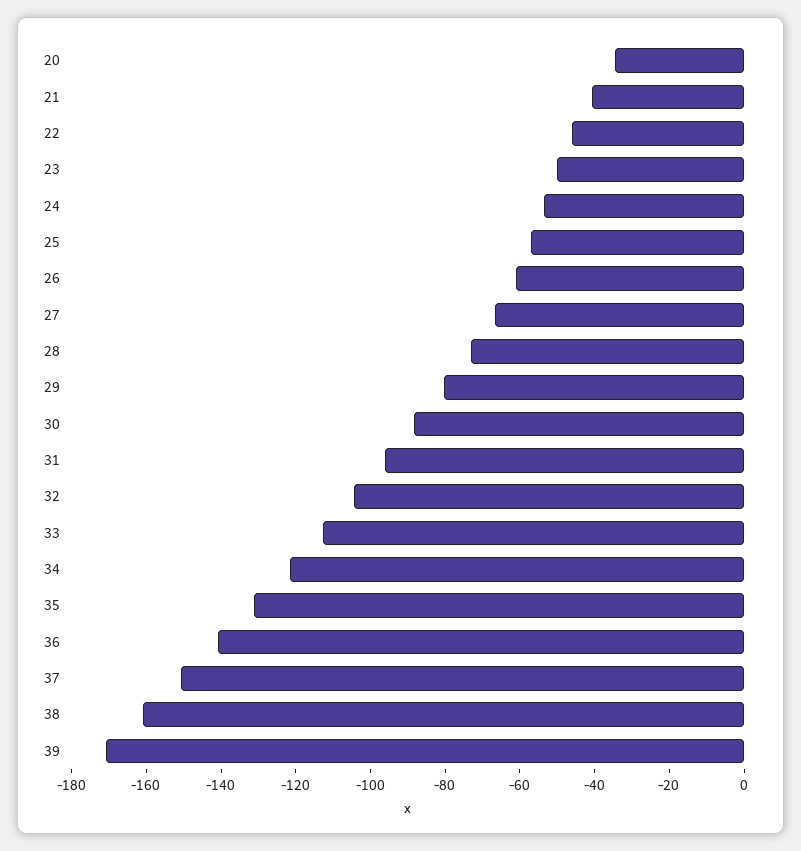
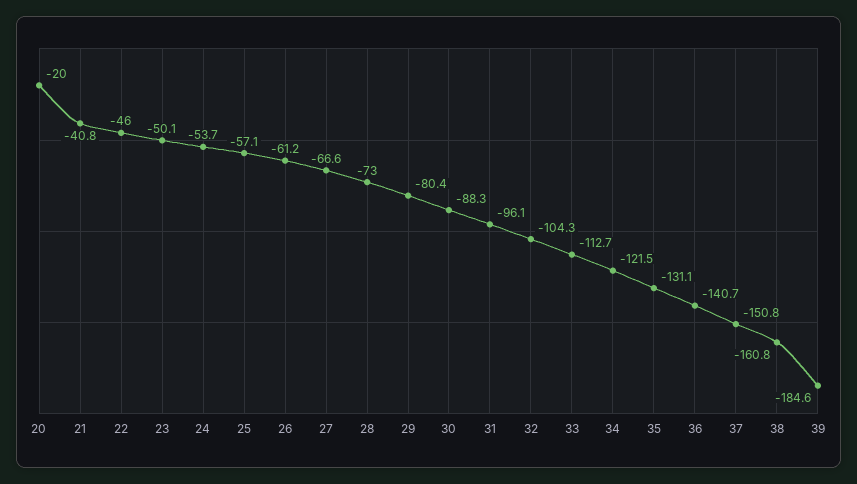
  {
-   "20": -35,
+   "20": -20,
    "21": -40.8,
    "22": -46,
    "23": -50.1,
    "24": -53.7,
    "25": -57.1,
    "26": -61.2,
    "27": -66.6,
    "28": -73,
    "29": -80.4,
    "30": -88.3,
    "31": -96.1,
    "32": -104.3,
    "33": -112.7,
    "34": -121.5,
    "35": -131.1,
    "36": -140.7,
    "37": -150.8,
    "38": -160.8,
-   "39": -170
+   "39": -184.6
  }

